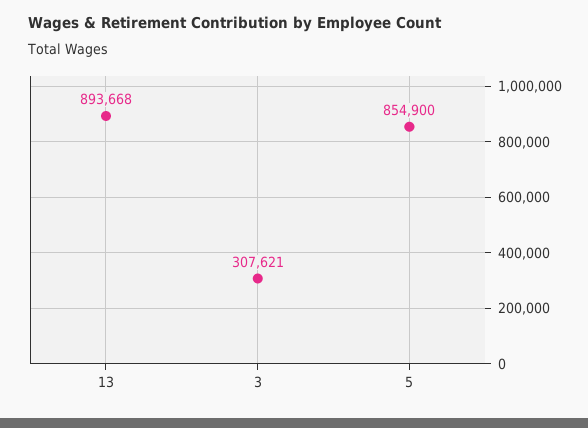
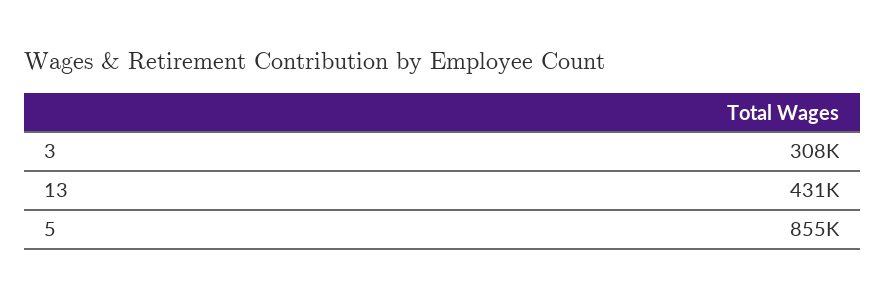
  {
-   "13": 893668,
+   "13": 431000,
    "3": 307621,
    "5": 854900
  }

